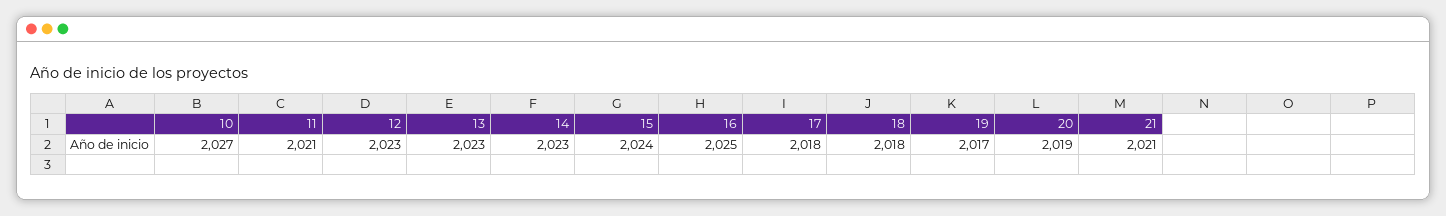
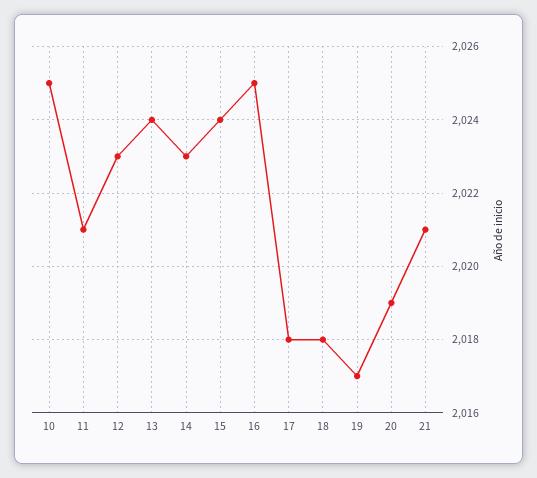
  {
-   "10": 2027,
+   "10": 2025,
    "11": 2021,
    "12": 2023,
-   "13": 2023,
+   "13": 2024,
    "14": 2023,
    "15": 2024,
    "16": 2025,
    "17": 2018,
    "18": 2018,
    "19": 2017,
    "20": 2019,
    "21": 2021
  }

